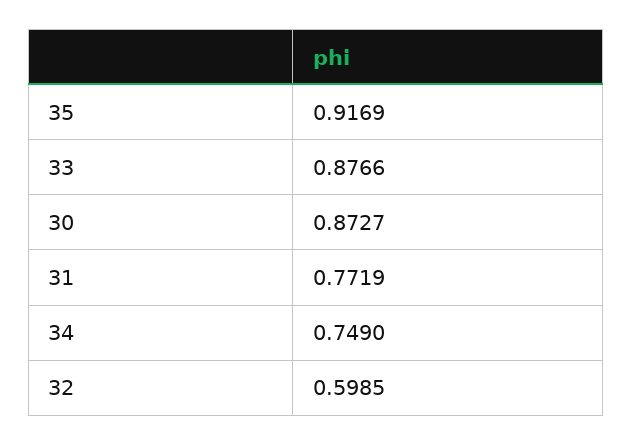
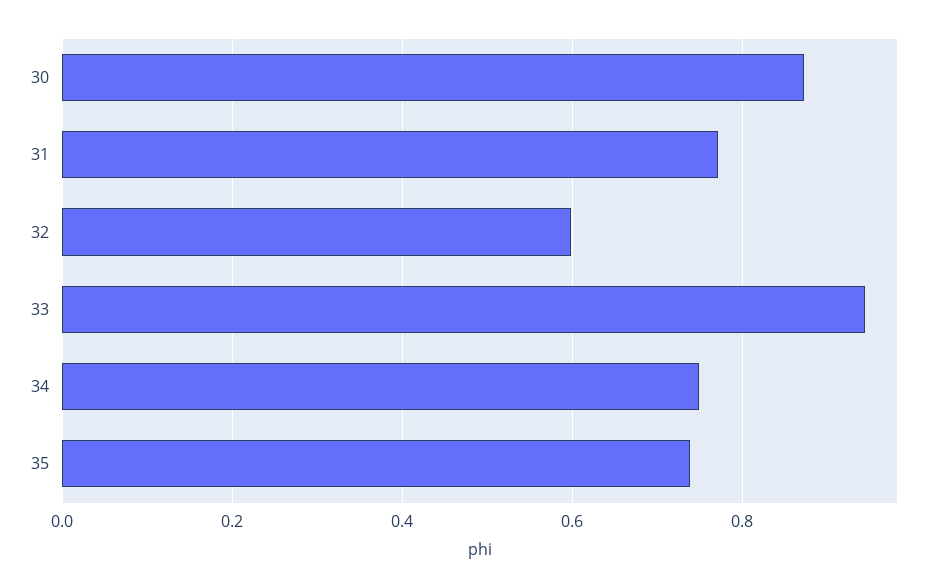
  {
-   "35": 0.9169,
+   "35": 0.74,
-   "33": 0.8766,
+   "33": 0.94,
    "30": 0.8727,
    "31": 0.7719,
    "34": 0.749,
    "32": 0.5985
  }

